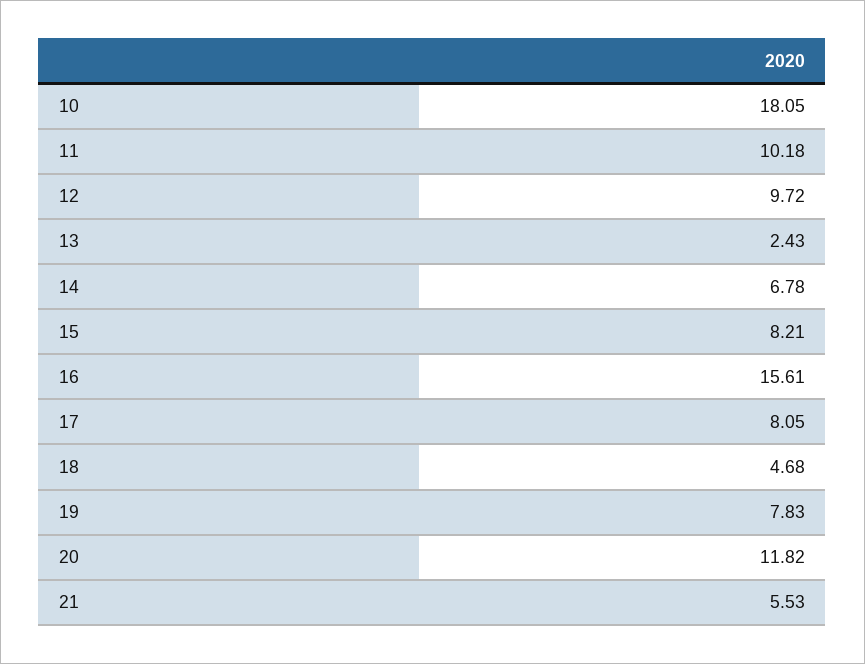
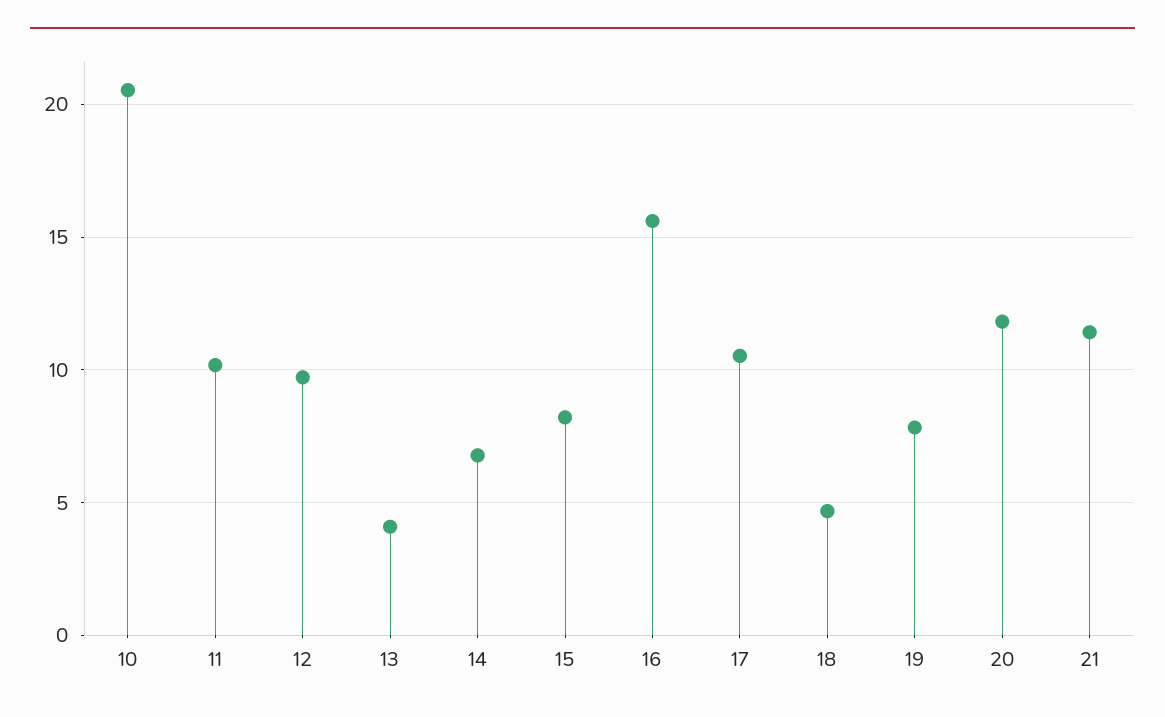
  {
-   "10": 18.05,
+   "10": 20.5,
    "11": 10.18,
    "12": 9.72,
-   "13": 2.43,
+   "13": 4,
    "14": 6.78,
    "15": 8.21,
    "16": 15.61,
-   "17": 8.05,
+   "17": 10.5,
    "18": 4.68,
    "19": 7.83,
    "20": 11.82,
-   "21": 5.53
+   "21": 11.5
  }

